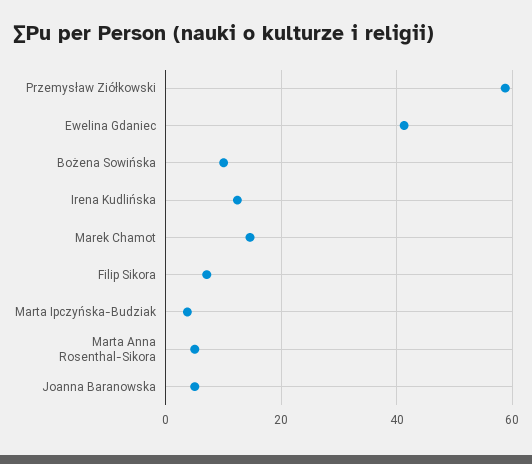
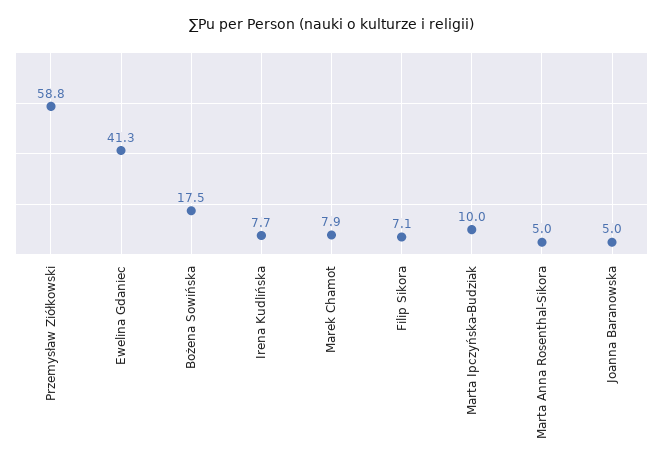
  {
    "Przemysław Ziółkowski": 58.8,
    "Ewelina Gdaniec": 41.3,
-   "Bożena Sowińska": 10,
+   "Bożena Sowińska": 17.5,
-   "Irena Kudlińska": 12,
+   "Irena Kudlińska": 7.7,
-   "Marek Chamot": 14,
+   "Marek Chamot": 7.9,
    "Filip Sikora": 7.1,
-   "Marta Ipczyńska-Budziak": 4,
+   "Marta Ipczyńska-Budziak": 10,
    "Marta Anna Rosenthal-Sikora": 5,
    "Joanna Baranowska": 5
  }

